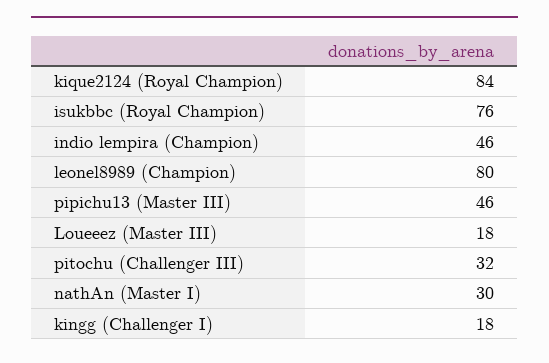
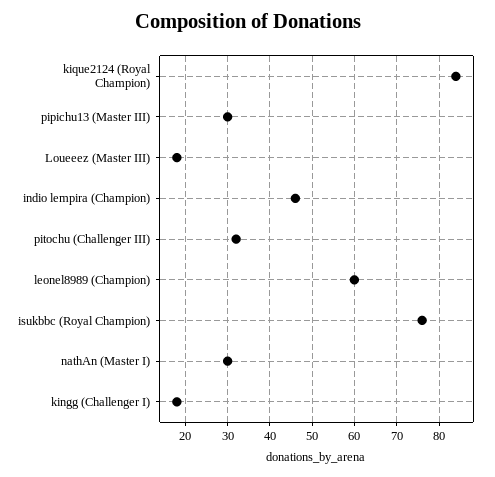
  {
    "kique2124 (Royal Champion)": 84,
    "isukbbc (Royal Champion)": 76,
    "indio lempira (Champion)": 46,
-   "leonel8989 (Champion)": 80,
+   "leonel8989 (Champion)": 60,
-   "pipichu13 (Master III)": 46,
+   "pipichu13 (Master III)": 30,
    "Loueeez (Master III)": 18,
    "pitochu (Challenger III)": 32,
    "nathAn (Master I)": 30,
    "kingg (Challenger I)": 18
  }

